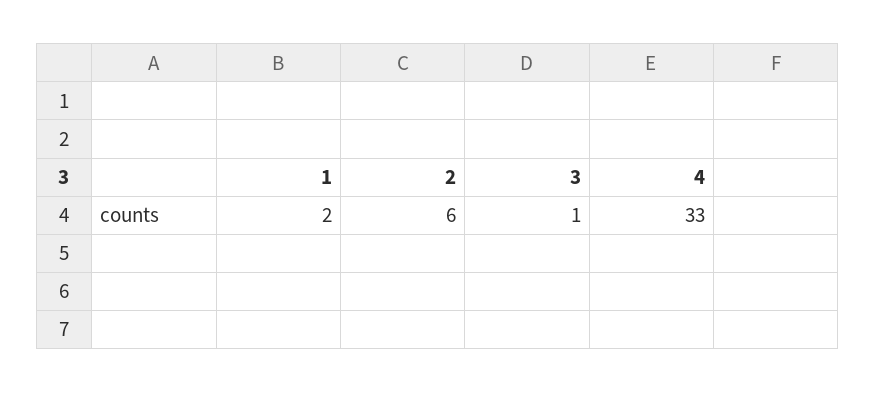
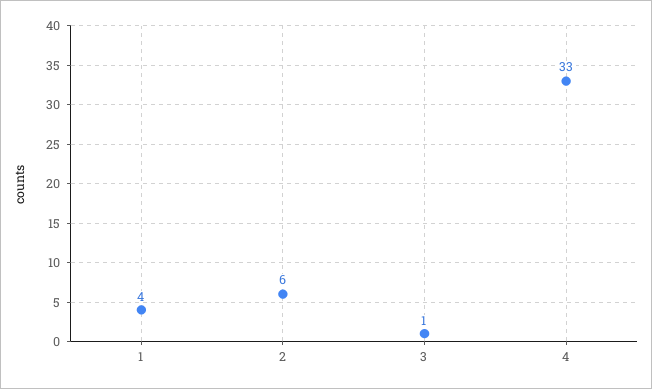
  {
-   "1": 2,
+   "1": 4,
    "2": 6,
    "3": 1,
    "4": 33
  }

